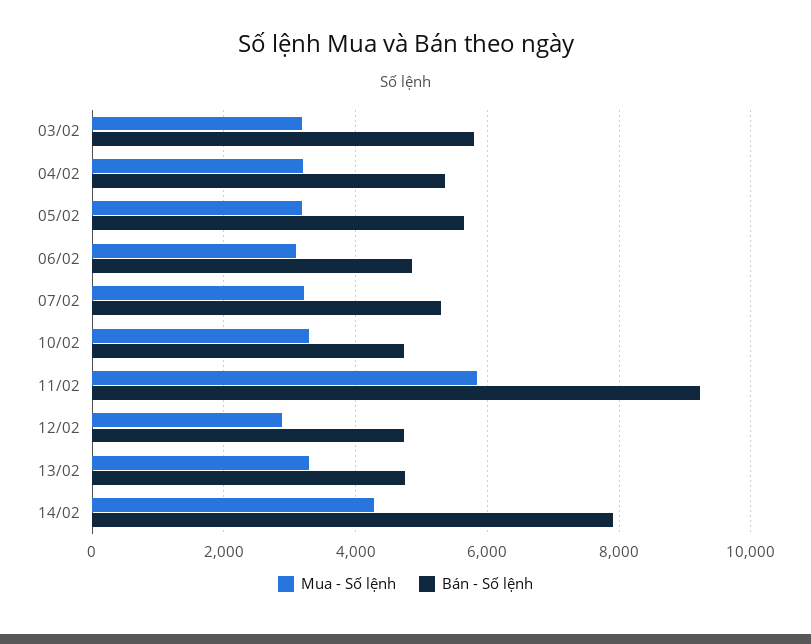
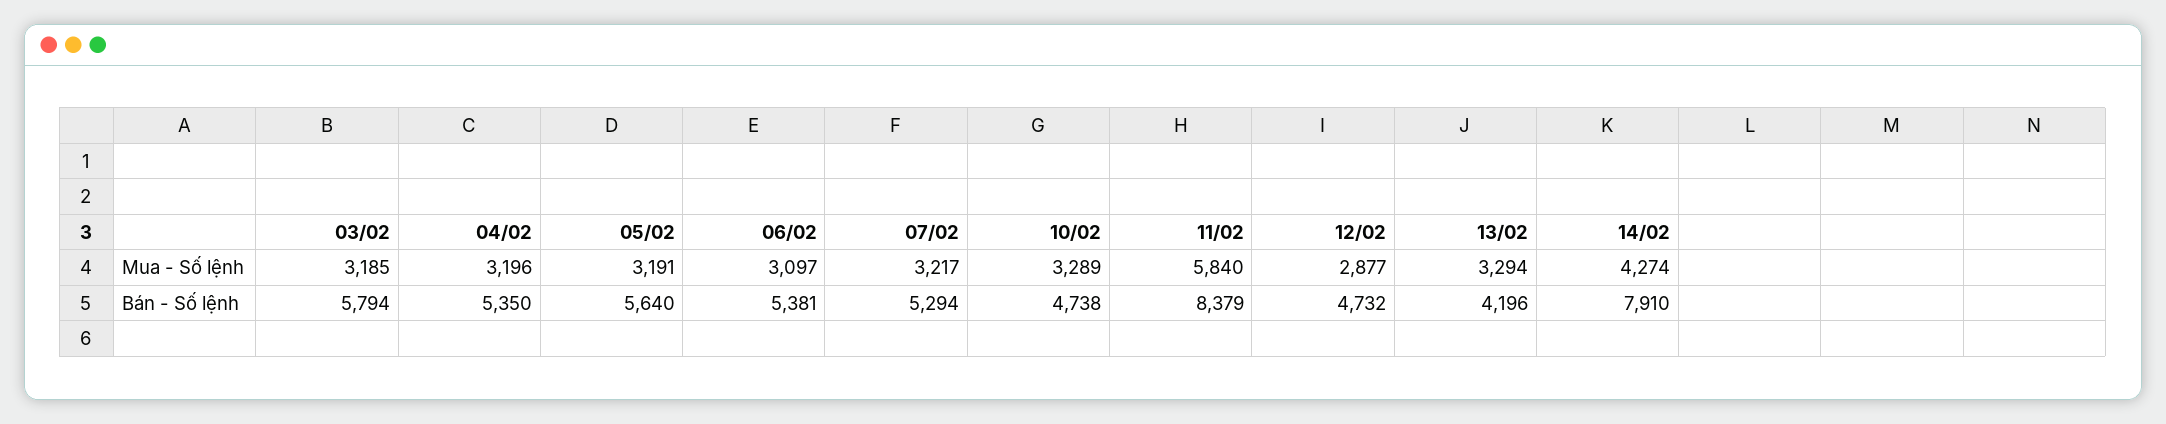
  {
    "Mua - Số lệnh": {
      "03/02": 3185,
      "04/02": 3196,
      "05/02": 3191,
      "06/02": 3097,
      "07/02": 3217,
      "10/02": 3289,
      "11/02": 5840,
      "12/02": 2877,
      "13/02": 3294,
      "14/02": 4274
    },
    "Bán - Số lệnh": {
      "03/02": 5794,
      "04/02": 5350,
      "05/02": 5640,
-     "06/02": 4800,
+     "06/02": 5381,
      "07/02": 5294,
      "10/02": 4738,
-     "11/02": 9200,
+     "11/02": 8379,
      "12/02": 4732,
-     "13/02": 4800,
+     "13/02": 4196,
      "14/02": 7910
    }
  }

